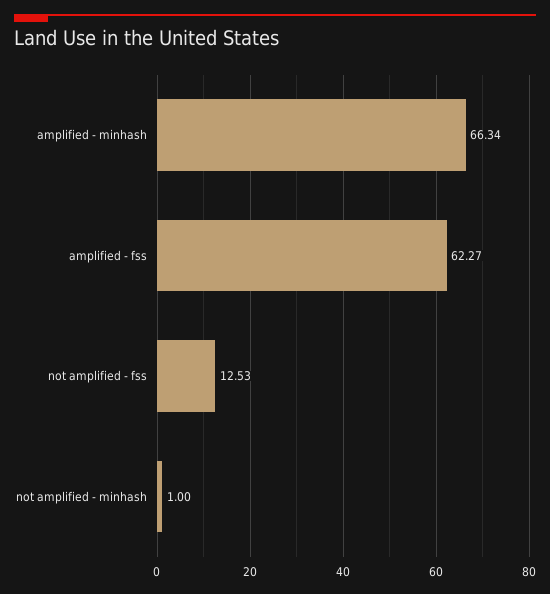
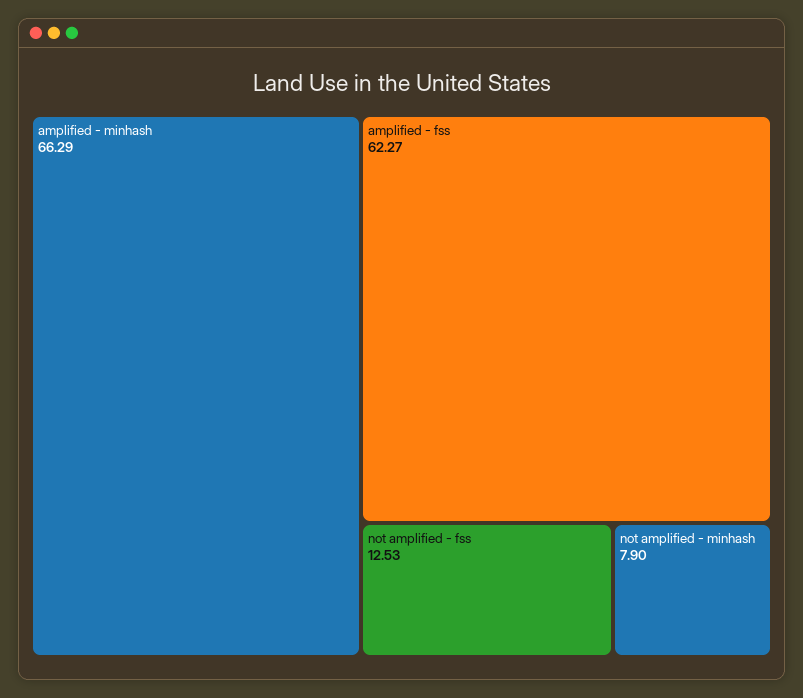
  {
-   "amplified - minhash": 66.34,
+   "amplified - minhash": 66.29,
    "amplified - fss": 62.27,
    "not amplified - fss": 12.53,
-   "not amplified - minhash": 1
+   "not amplified - minhash": 7.9
  }

